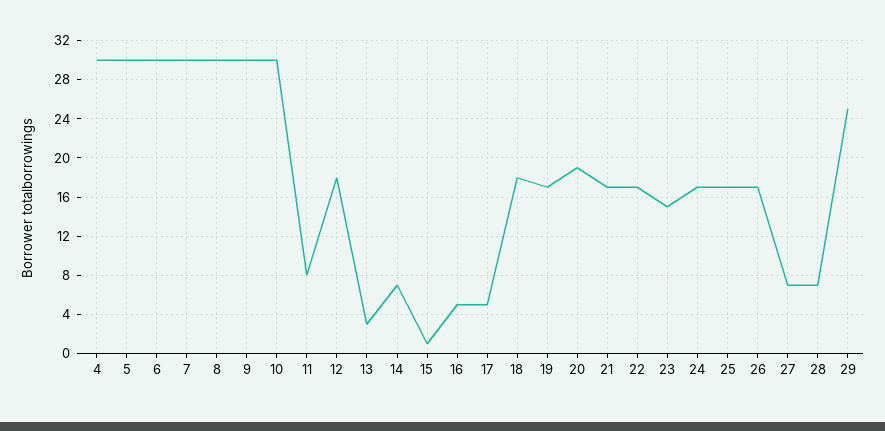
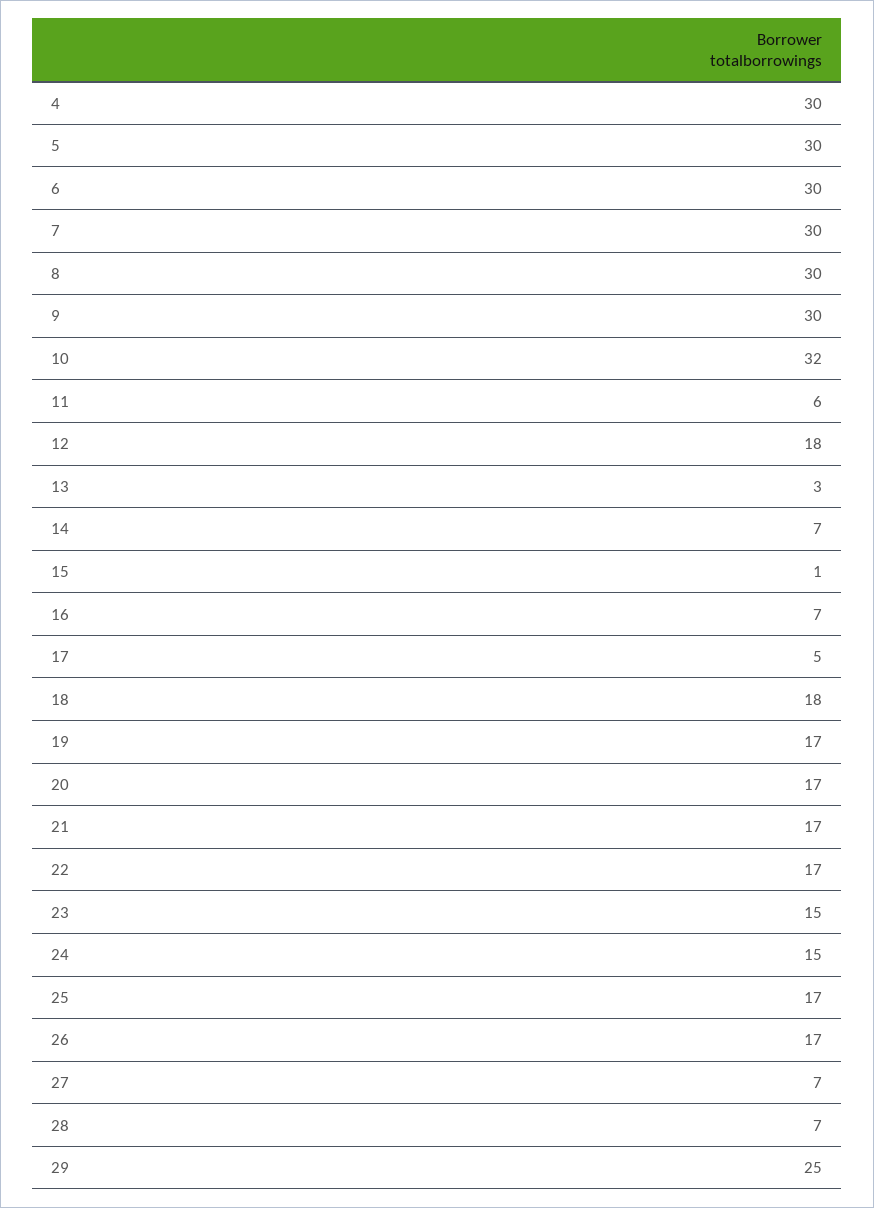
  {
    "4": 30,
    "5": 30,
    "6": 30,
    "7": 30,
    "8": 30,
    "9": 30,
-   "10": 30,
+   "10": 32,
-   "11": 8,
+   "11": 6,
    "12": 18,
    "13": 3,
    "14": 7,
    "15": 1,
-   "16": 5,
+   "16": 7,
    "17": 5,
    "18": 18,
    "19": 17,
-   "20": 19,
+   "20": 17,
    "21": 17,
    "22": 17,
    "23": 15,
-   "24": 17,
+   "24": 15,
    "25": 17,
    "26": 17,
    "27": 7,
    "28": 7,
    "29": 25
  }

